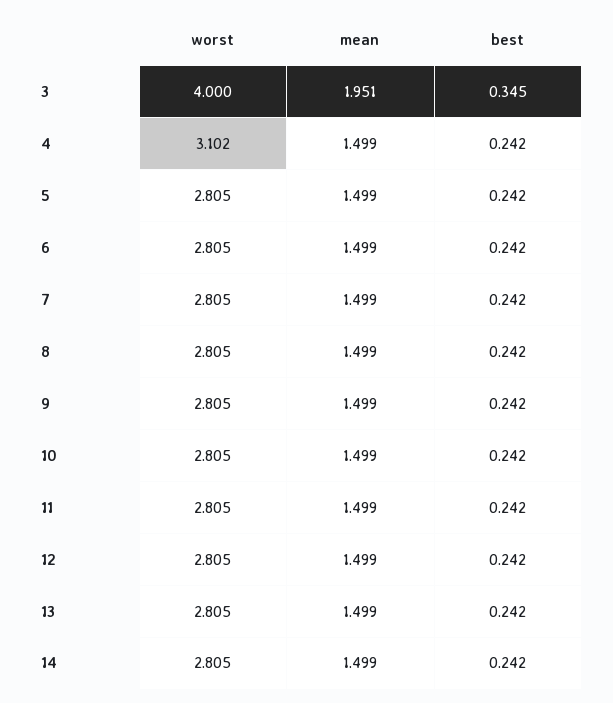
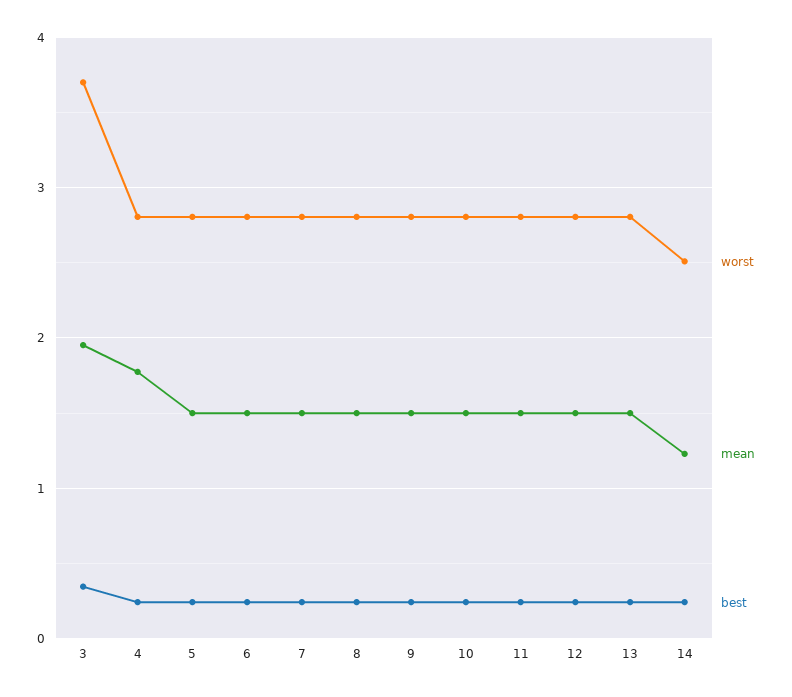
  {
    "worst": {
-     "3": 4,
+     "3": 3.7,
-     "4": 3.102,
+     "4": 2.8,
      "5": 2.805,
      "6": 2.805,
      "7": 2.805,
      "8": 2.805,
      "9": 2.805,
      "10": 2.805,
      "11": 2.805,
      "12": 2.805,
      "13": 2.805,
-     "14": 2.805
+     "14": 2.5
    },
    "mean": {
      "3": 1.951,
-     "4": 1.499,
+     "4": 1.8,
      "5": 1.499,
      "6": 1.499,
      "7": 1.499,
      "8": 1.499,
      "9": 1.499,
      "10": 1.499,
      "11": 1.499,
      "12": 1.499,
      "13": 1.499,
-     "14": 1.499
+     "14": 1.2
    },
    "best": {
      "3": 0.345,
      "4": 0.242,
      "5": 0.242,
      "6": 0.242,
      "7": 0.242,
      "8": 0.242,
      "9": 0.242,
      "10": 0.242,
      "11": 0.242,
      "12": 0.242,
      "13": 0.242,
      "14": 0.242
    }
  }

